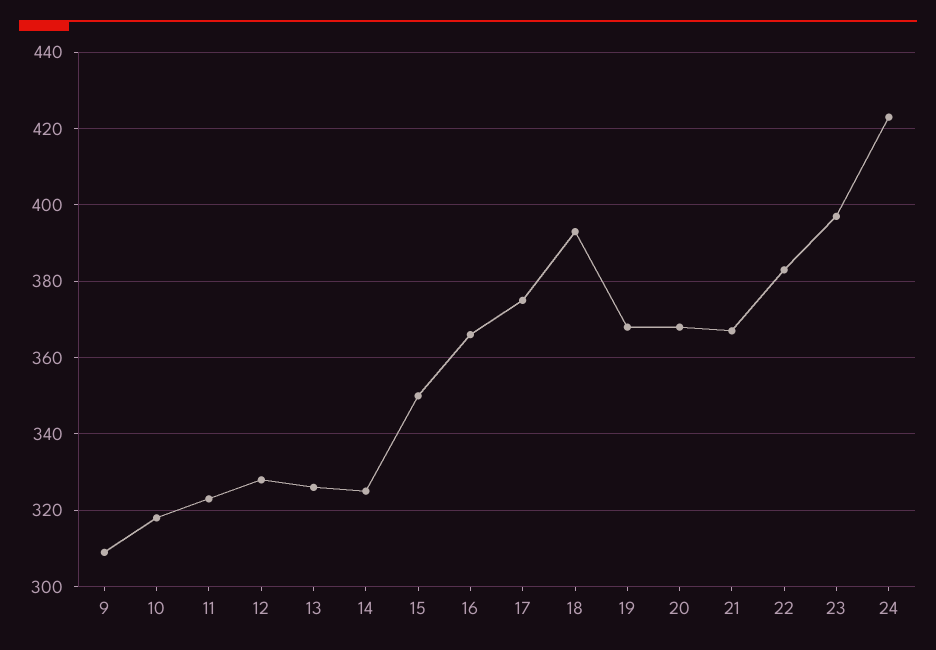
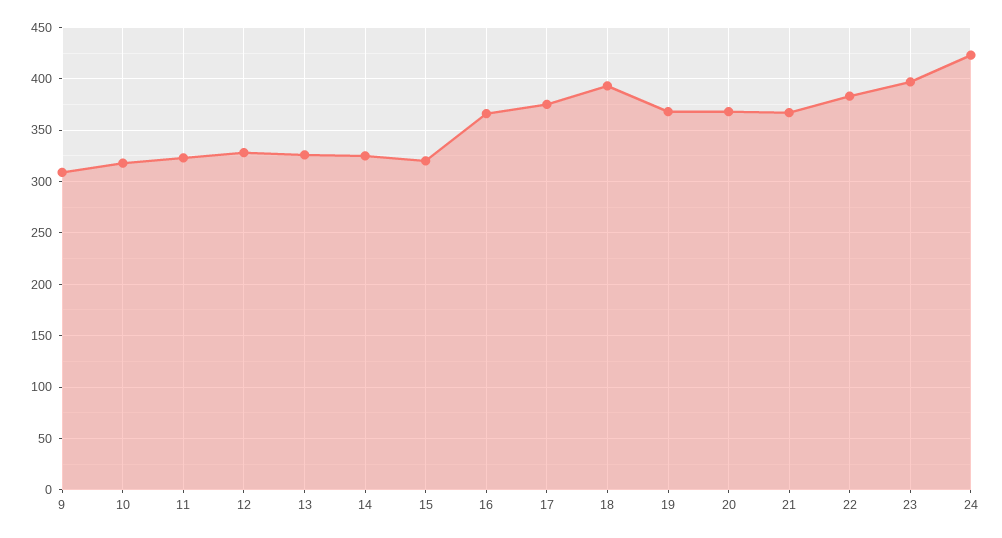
  {
    "9": 310,
    "10": 320,
    "11": 325,
    "12": 330,
    "13": 325,
    "14": 325,
-   "15": 350,
+   "15": 320,
    "16": 365,
    "17": 375,
    "18": 395,
    "19": 370,
    "20": 370,
    "21": 365,
    "22": 385,
    "23": 395,
    "24": 425
  }

